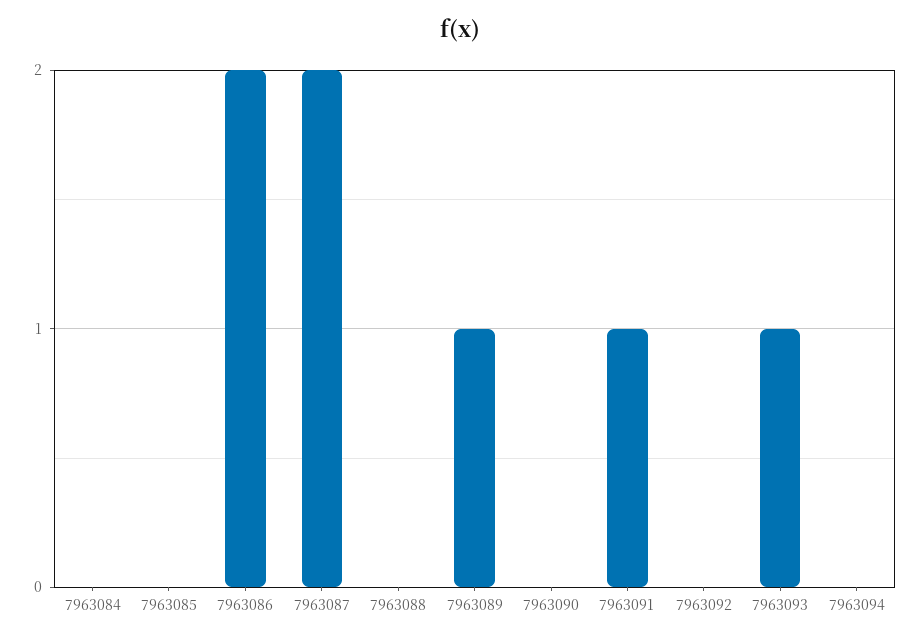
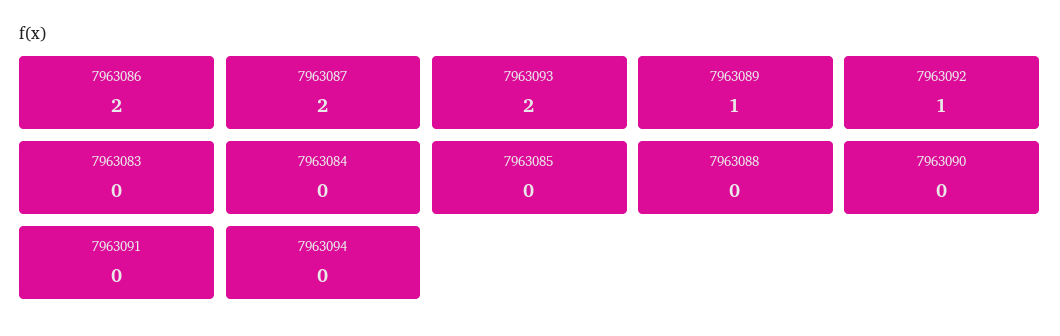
  {
    "7963084": 0,
    "7963085": 0,
    "7963086": 2,
    "7963087": 2,
    "7963088": 0,
    "7963089": 1,
    "7963090": 0,
-   "7963091": 1,
+   "7963091": 0,
-   "7963092": 0,
+   "7963092": 1,
-   "7963093": 1,
+   "7963093": 2,
-   "7963094": 0
+   "7963094": 0,
+   "7963083": 0
  }

